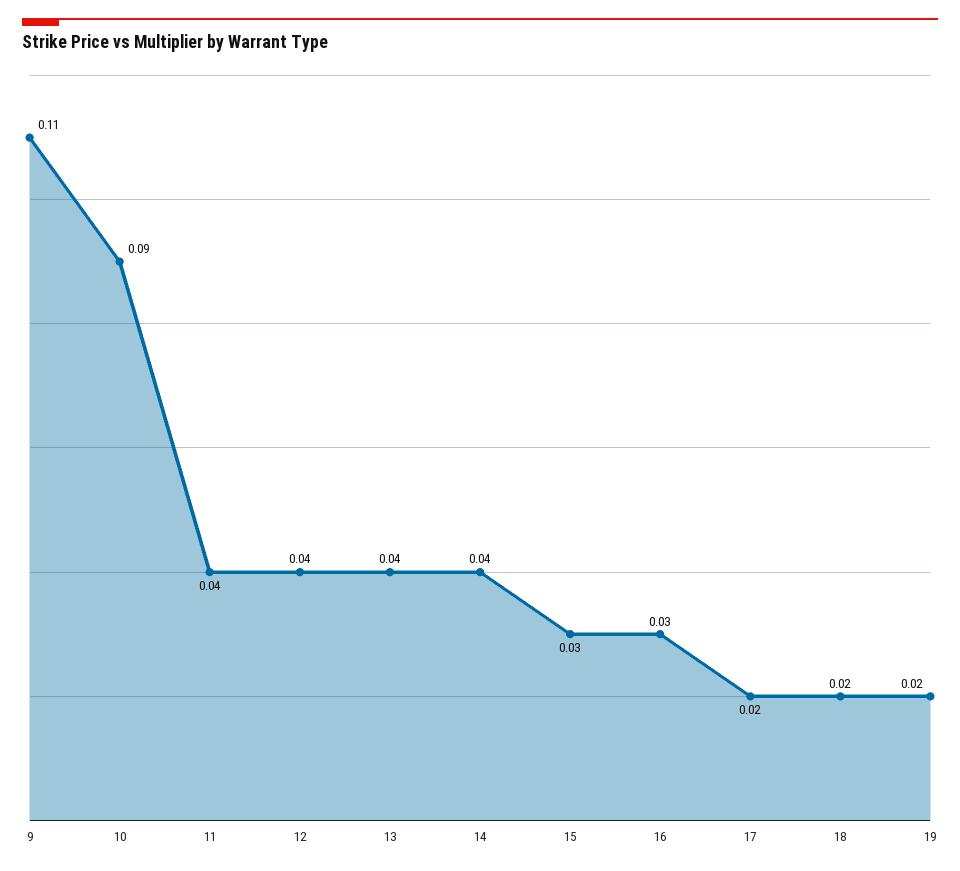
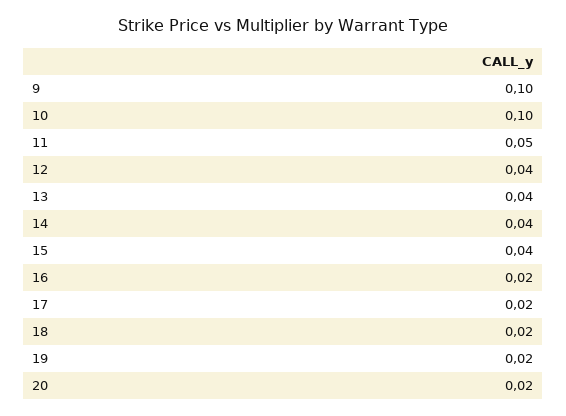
  {
-   "9": 0.11,
+   "9": 0.1,
-   "10": 0.09,
+   "10": 0.1,
-   "11": 0.04,
+   "11": 0.05,
    "12": 0.04,
    "13": 0.04,
    "14": 0.04,
-   "15": 0.03,
+   "15": 0.04,
-   "16": 0.03,
+   "16": 0.02,
    "17": 0.02,
    "18": 0.02,
-   "19": 0.02
+   "19": 0.02,
+   "20": 0.02
  }

